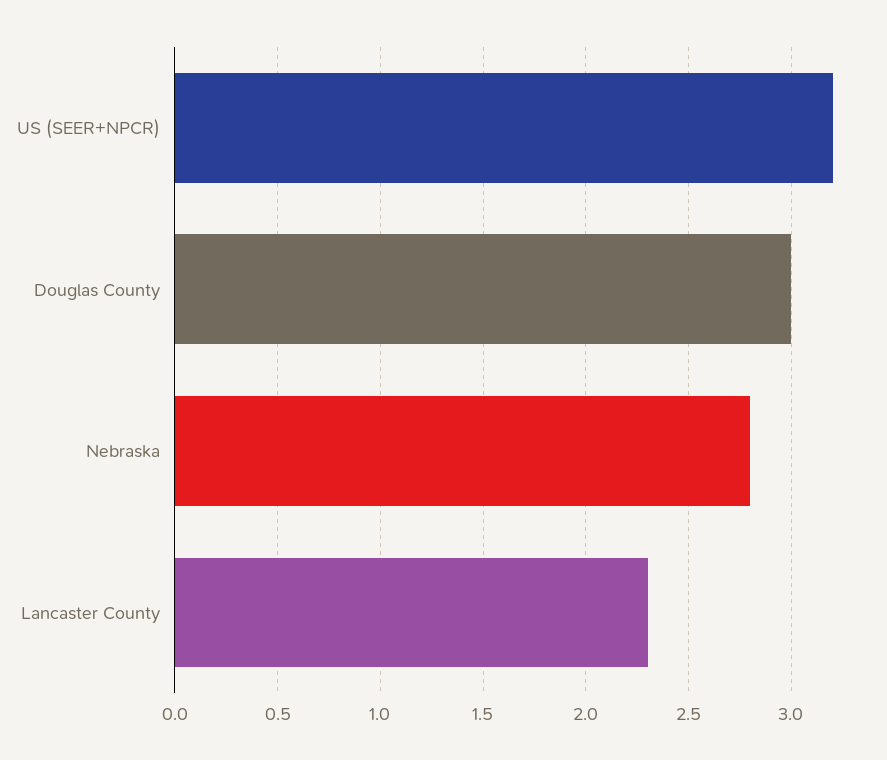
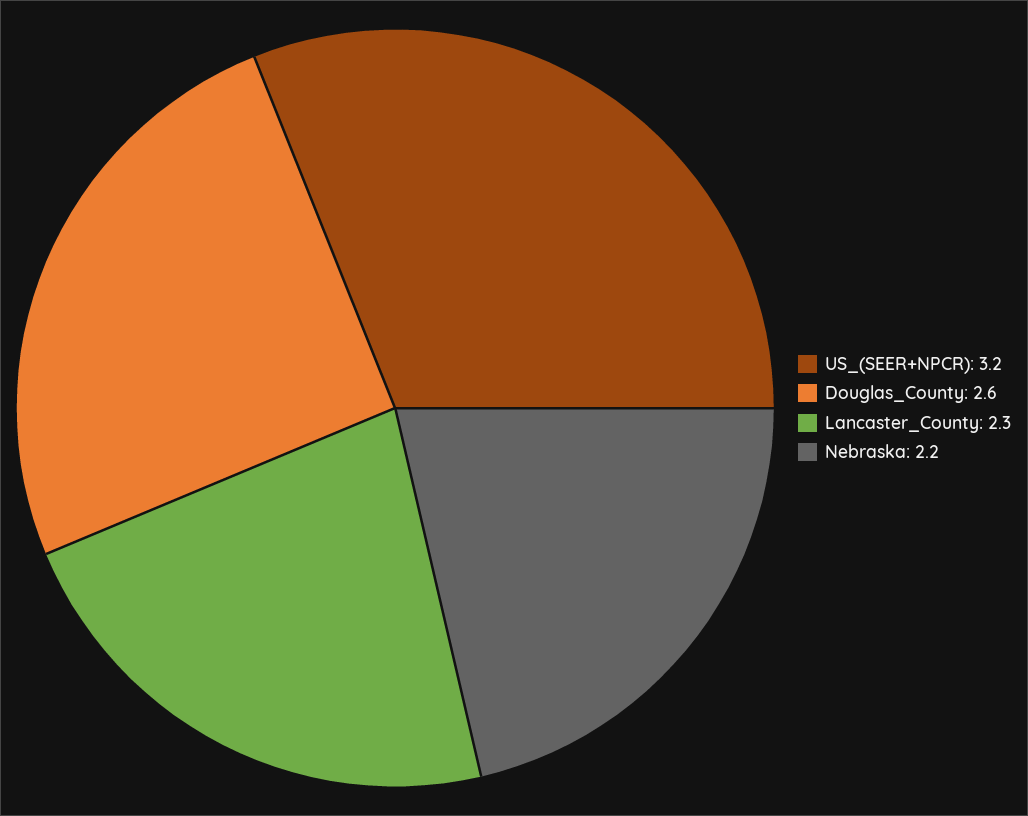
  {
    "US (SEER+NPCR)": 3.2,
-   "Douglas County": 3,
+   "Douglas County": 2.6,
-   "Nebraska": 2.8,
+   "Nebraska": 2.2,
    "Lancaster County": 2.3
  }

